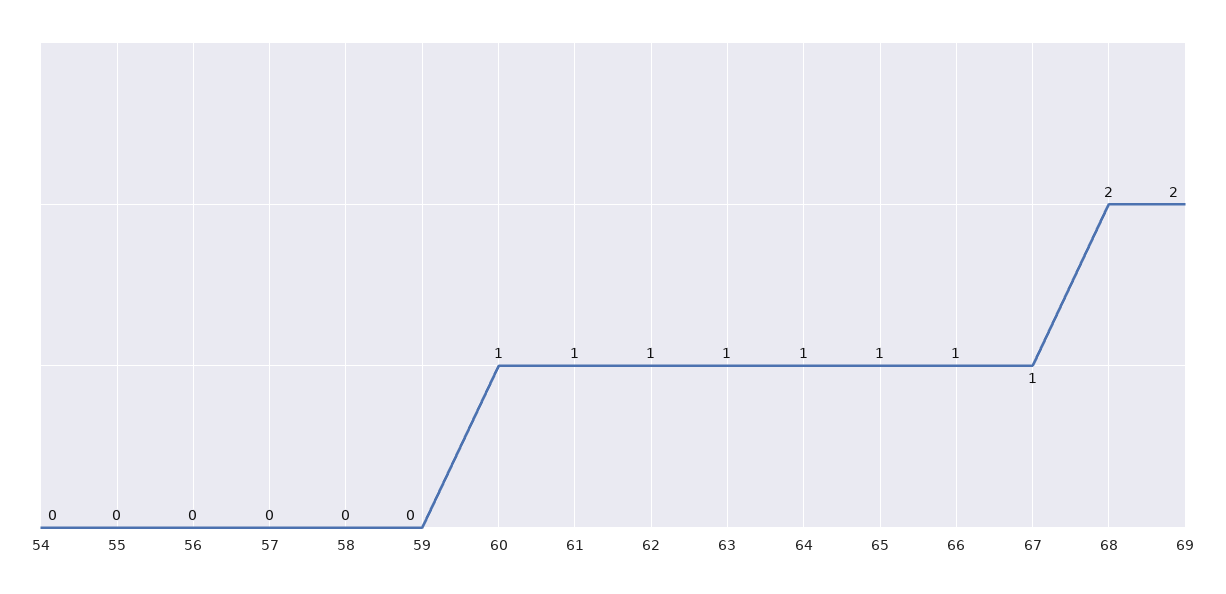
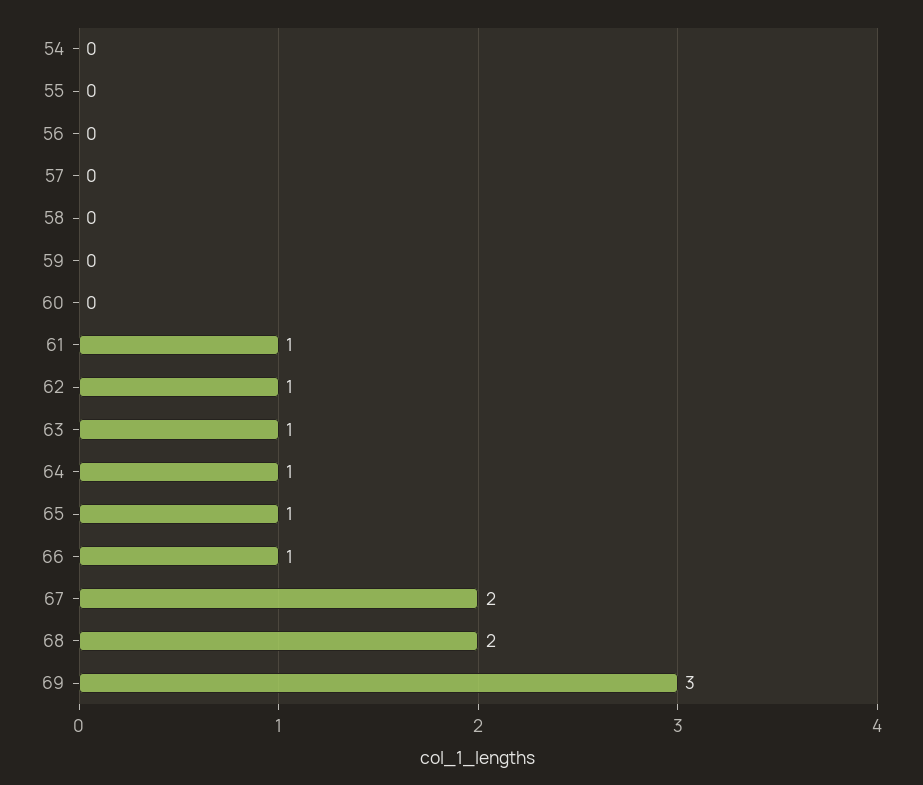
  {
    "54": 0,
    "55": 0,
    "56": 0,
    "57": 0,
    "58": 0,
    "59": 0,
-   "60": 1,
+   "60": 0,
    "61": 1,
    "62": 1,
    "63": 1,
    "64": 1,
    "65": 1,
    "66": 1,
-   "67": 1,
+   "67": 2,
    "68": 2,
-   "69": 2
+   "69": 3
  }

